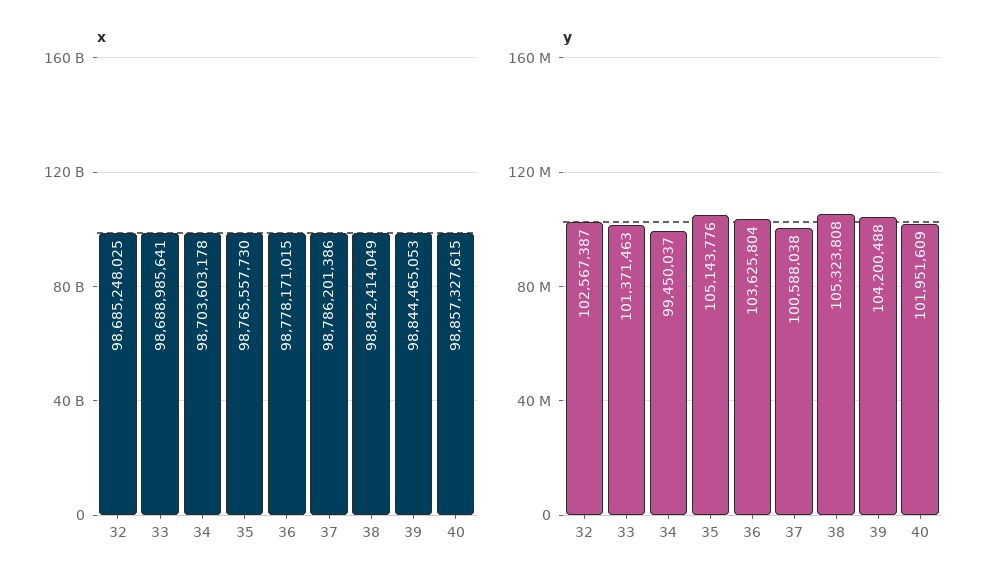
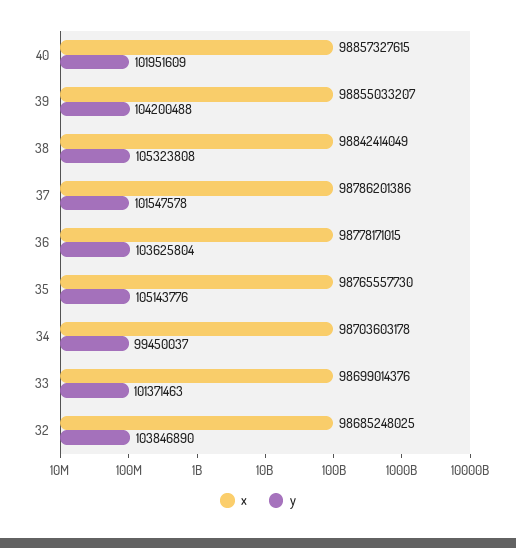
  {
    "x": {
      "32": 98685248025,
-     "33": 98688985641,
+     "33": 98699014376,
      "34": 98703603178,
      "35": 98765557730,
      "36": 98778171015,
      "37": 98786201386,
      "38": 98842414049,
-     "39": 98844465053,
+     "39": 98855033207,
      "40": 98857327615
    },
    "y": {
-     "32": 102567387,
+     "32": 103846890,
      "33": 101371463,
      "34": 99450037,
      "35": 105143776,
      "36": 103625804,
-     "37": 100588038,
+     "37": 101547578,
      "38": 105323808,
      "39": 104200488,
      "40": 101951609
    }
  }

